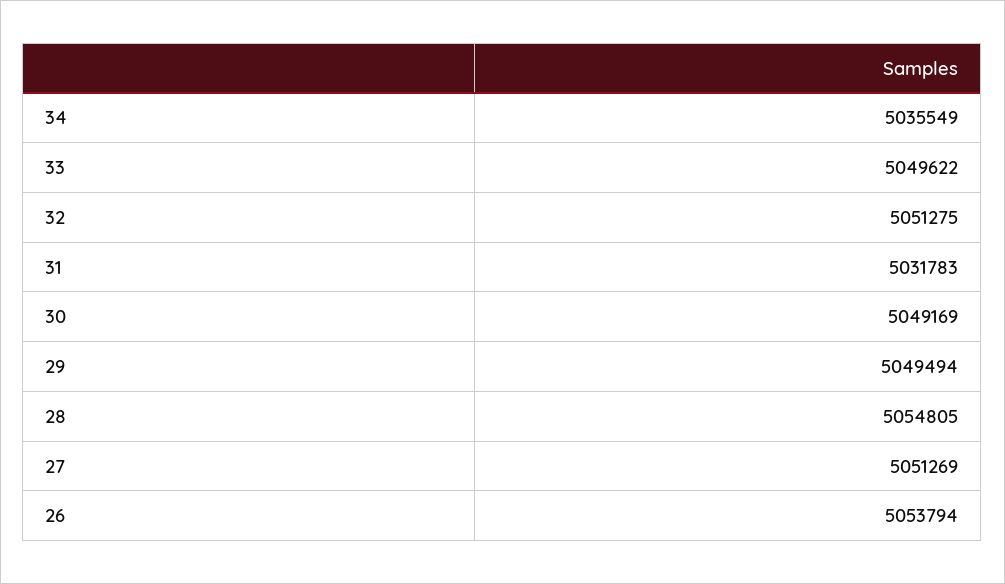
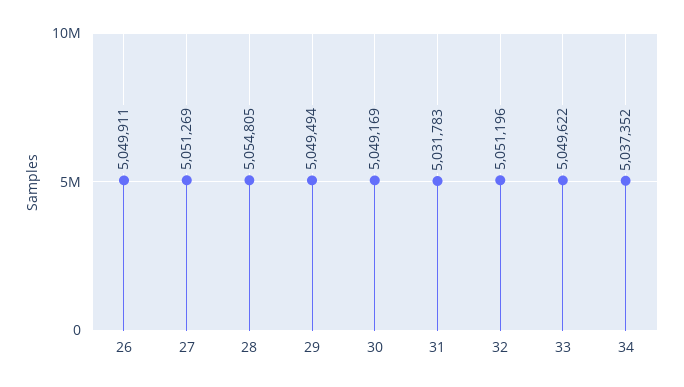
  {
-   "34": 5035549,
+   "34": 5037352,
    "33": 5049622,
-   "32": 5051275,
+   "32": 5051196,
    "31": 5031783,
    "30": 5049169,
    "29": 5049494,
    "28": 5054805,
    "27": 5051269,
-   "26": 5053794
+   "26": 5049911
  }

